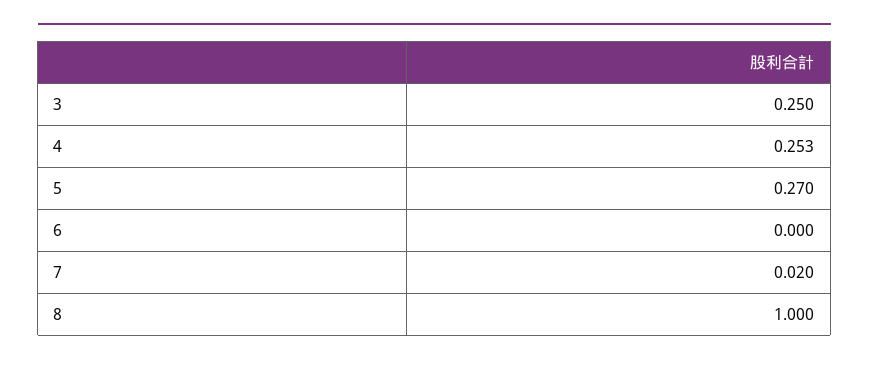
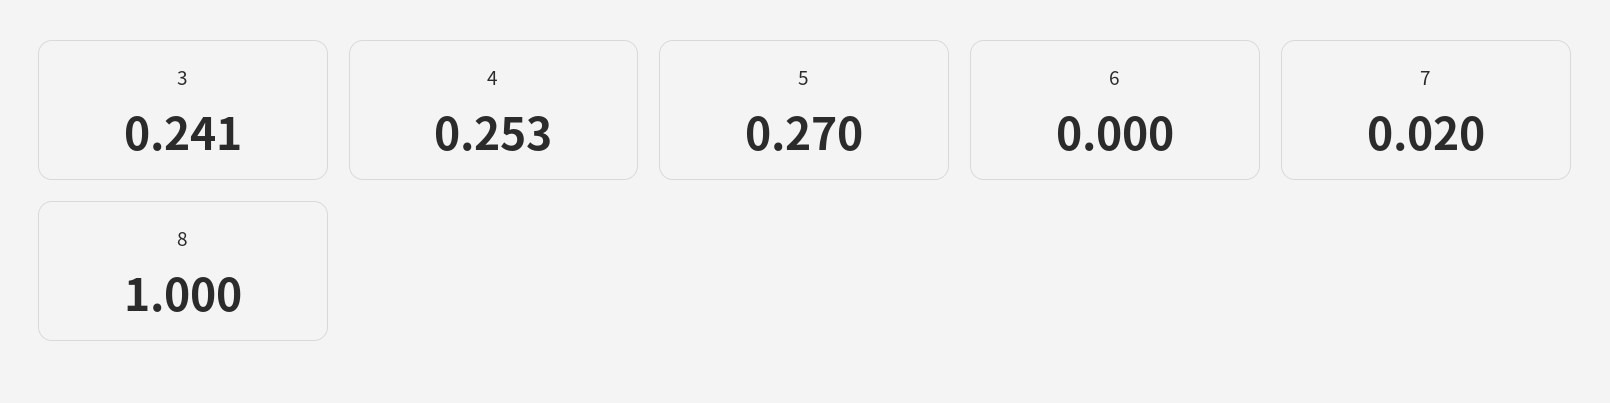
  {
-   "3": 0.25,
+   "3": 0.241,
    "4": 0.253,
    "5": 0.27,
    "6": 0,
    "7": 0.02,
    "8": 1
  }

